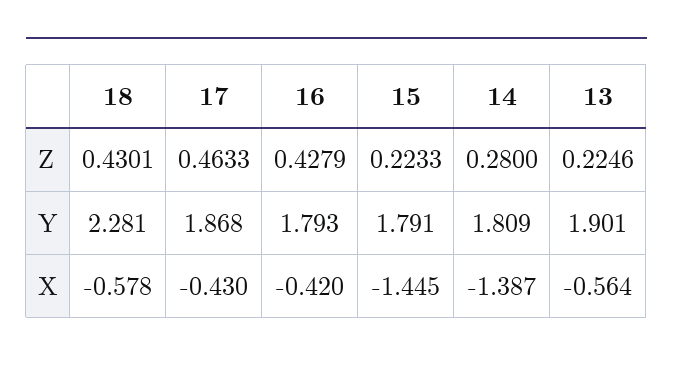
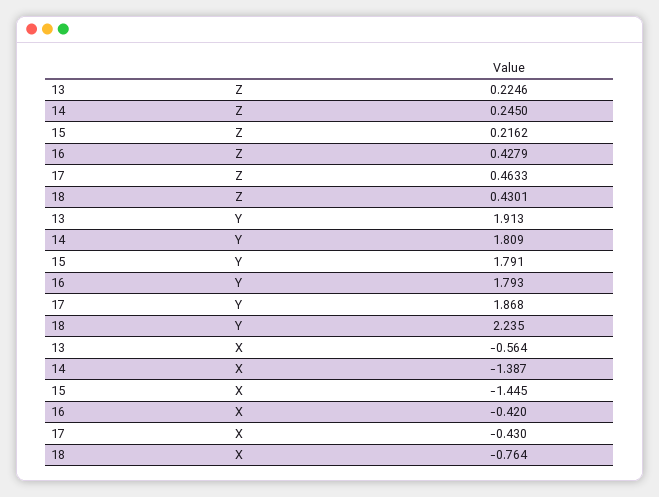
  {
    "18": {
      "Z": 0.4301,
-     "Y": 2.281,
+     "Y": 2.235,
-     "X": -0.578
+     "X": -0.764
    },
    "17": {
      "Z": 0.4633,
      "Y": 1.868,
      "X": -0.43
    },
    "16": {
      "Z": 0.4279,
      "Y": 1.793,
      "X": -0.42
    },
    "15": {
-     "Z": 0.2233,
+     "Z": 0.2162,
      "Y": 1.791,
      "X": -1.445
    },
    "14": {
-     "Z": 0.28,
+     "Z": 0.245,
      "Y": 1.809,
      "X": -1.387
    },
    "13": {
      "Z": 0.2246,
-     "Y": 1.901,
+     "Y": 1.913,
      "X": -0.564
    }
  }

